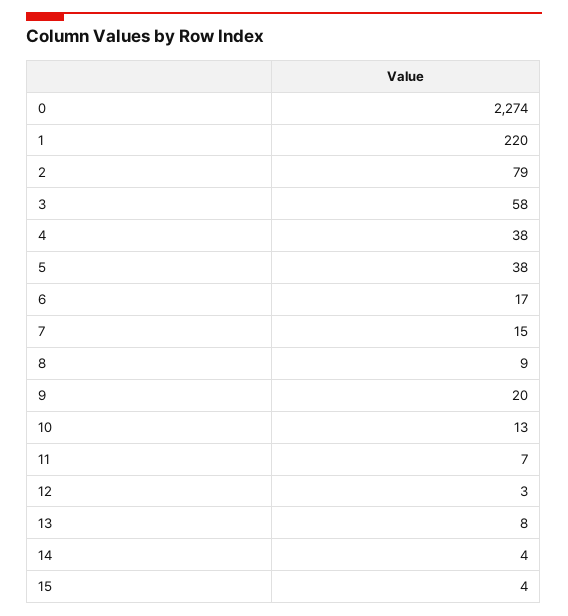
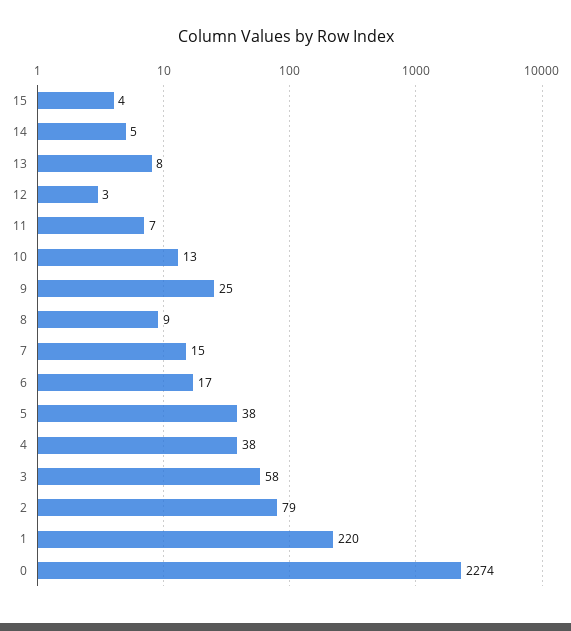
  {
    "0": 2274,
    "1": 220,
    "2": 79,
    "3": 58,
    "4": 38,
    "5": 38,
    "6": 17,
    "7": 15,
    "8": 9,
-   "9": 20,
+   "9": 25,
    "10": 13,
    "11": 7,
    "12": 3,
    "13": 8,
-   "14": 4,
+   "14": 5,
    "15": 4
  }

